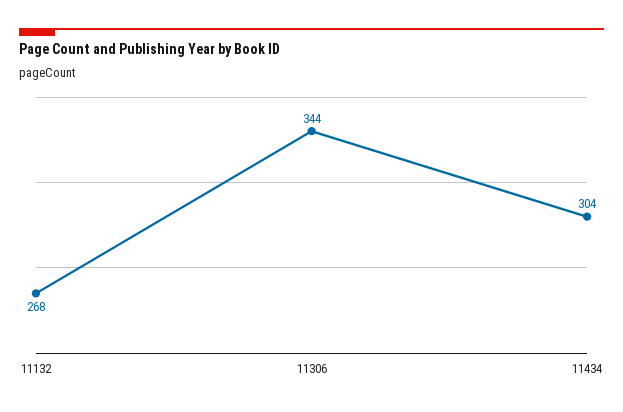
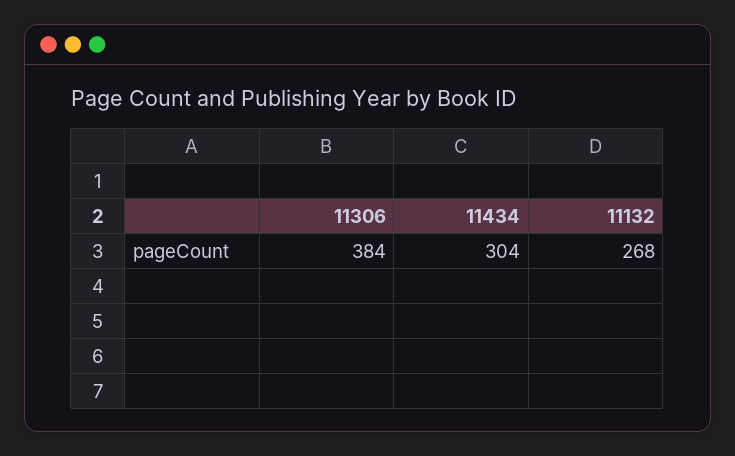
  {
    "11132": 268,
-   "11306": 344,
+   "11306": 384,
    "11434": 304
  }

